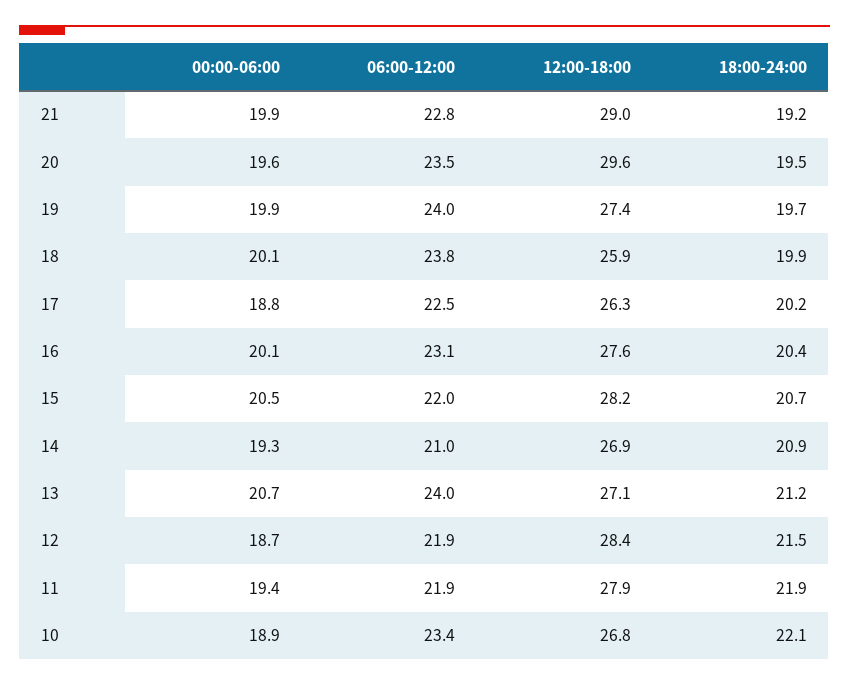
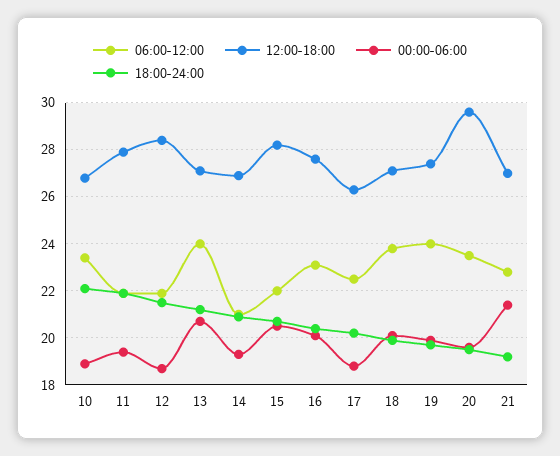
  {
    "00:00-06:00": {
-     "21": 19.9,
+     "21": 21.5,
      "20": 19.6,
      "19": 19.9,
      "18": 20.1,
      "17": 18.8,
      "16": 20.1,
      "15": 20.5,
      "14": 19.3,
      "13": 20.7,
      "12": 18.7,
      "11": 19.4,
      "10": 18.9
    },
    "06:00-12:00": {
      "21": 22.8,
      "20": 23.5,
      "19": 24,
      "18": 23.8,
      "17": 22.5,
      "16": 23.1,
      "15": 22,
      "14": 21,
      "13": 24,
      "12": 21.9,
      "11": 21.9,
      "10": 23.4
    },
    "12:00-18:00": {
-     "21": 29,
+     "21": 27,
      "20": 29.6,
      "19": 27.4,
-     "18": 25.9,
+     "18": 27,
      "17": 26.3,
      "16": 27.6,
      "15": 28.2,
      "14": 26.9,
      "13": 27.1,
      "12": 28.4,
      "11": 27.9,
      "10": 26.8
    },
    "18:00-24:00": {
      "21": 19.2,
      "20": 19.5,
      "19": 19.7,
      "18": 19.9,
      "17": 20.2,
      "16": 20.4,
      "15": 20.7,
      "14": 20.9,
      "13": 21.2,
      "12": 21.5,
      "11": 21.9,
      "10": 22.1
    }
  }

